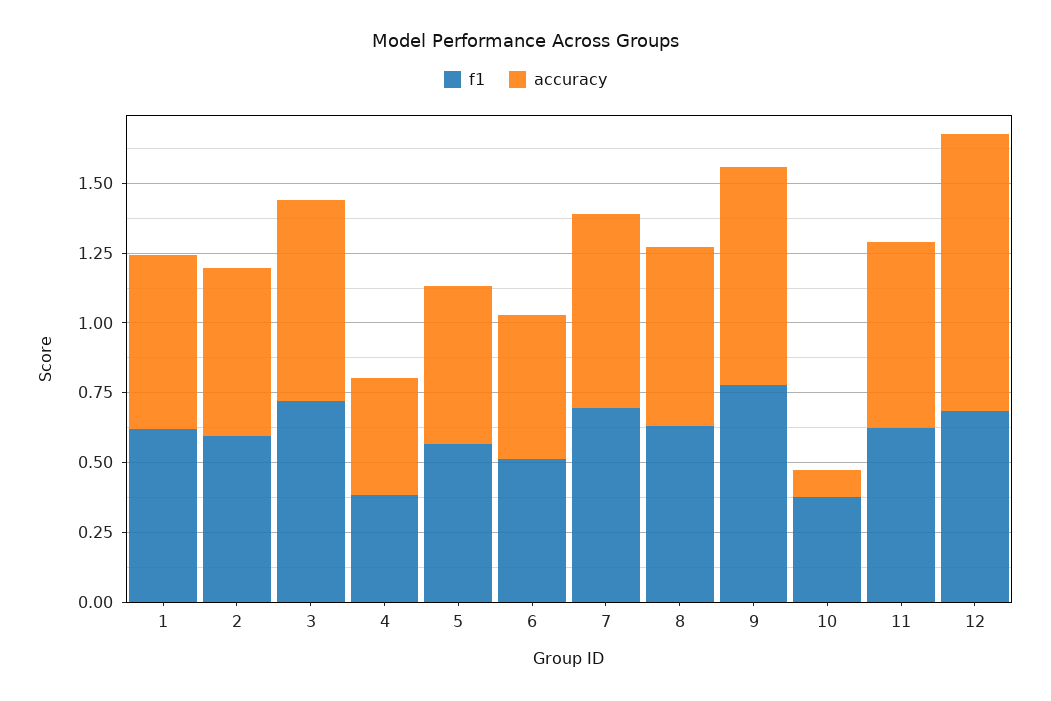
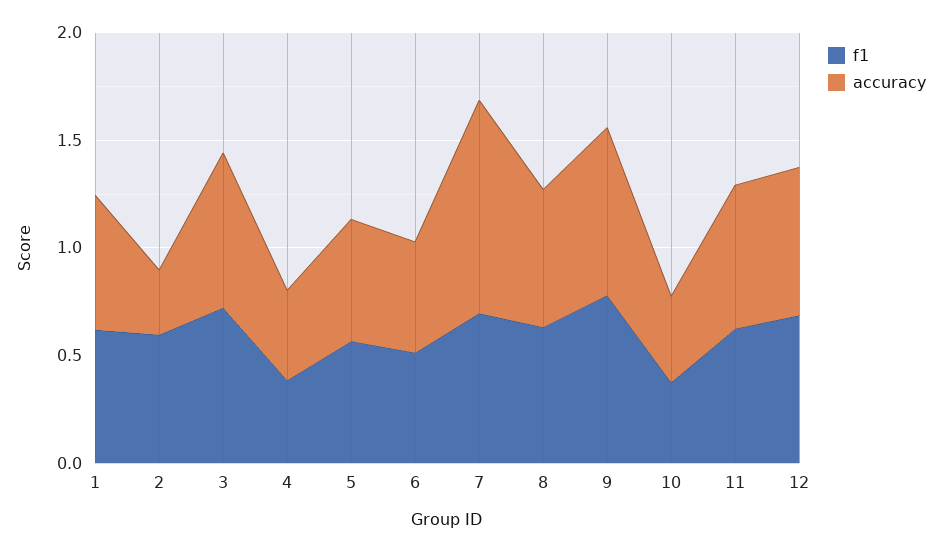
  {
    "f1": {
      "1": 0.6,
      "2": 0.6,
      "3": 0.7,
      "4": 0.4,
      "5": 0.55,
      "6": 0.5,
      "7": 0.7,
      "8": 0.65,
      "9": 0.8,
      "10": 0.4,
      "11": 0.65,
      "12": 0.7
    },
    "accuracy": {
      "1": 0.65,
-     "2": 0.6,
+     "2": 0.3,
      "3": 0.7,
      "4": 0.4,
      "5": 0.55,
      "6": 0.5,
-     "7": 0.7,
+     "7": 1,
      "8": 0.65,
      "9": 0.8,
-     "10": 0.1,
+     "10": 0.4,
      "11": 0.65,
-     "12": 1
+     "12": 0.7
    }
  }

